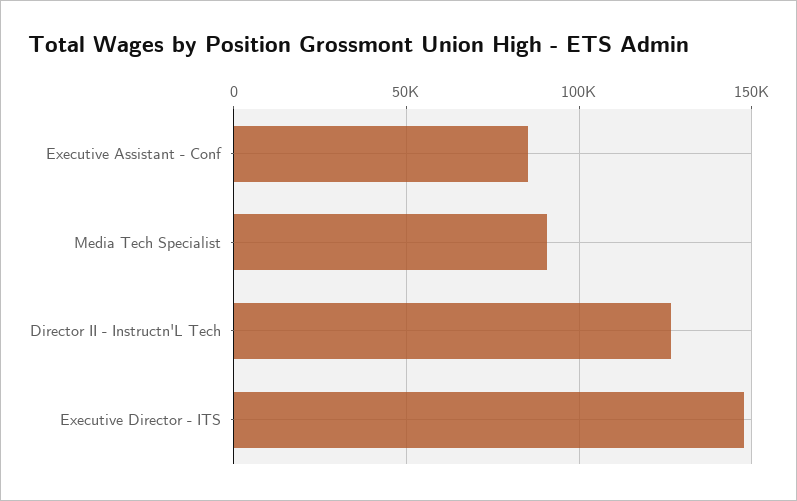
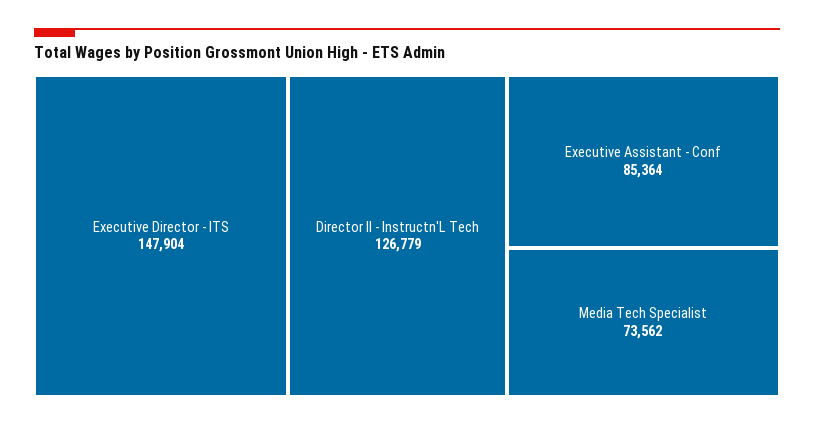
  {
    "Executive Assistant - Conf": 85364,
-   "Media Tech Specialist": 90000,
+   "Media Tech Specialist": 73562,
    "Director II - Instructn'L Tech": 126779,
    "Executive Director - ITS": 147904
  }

